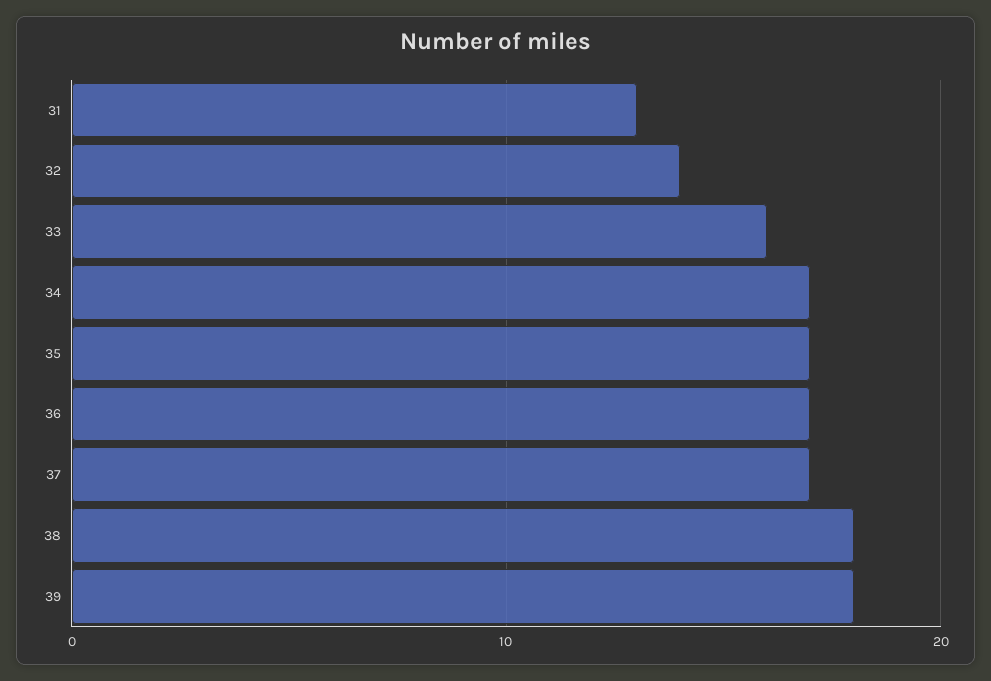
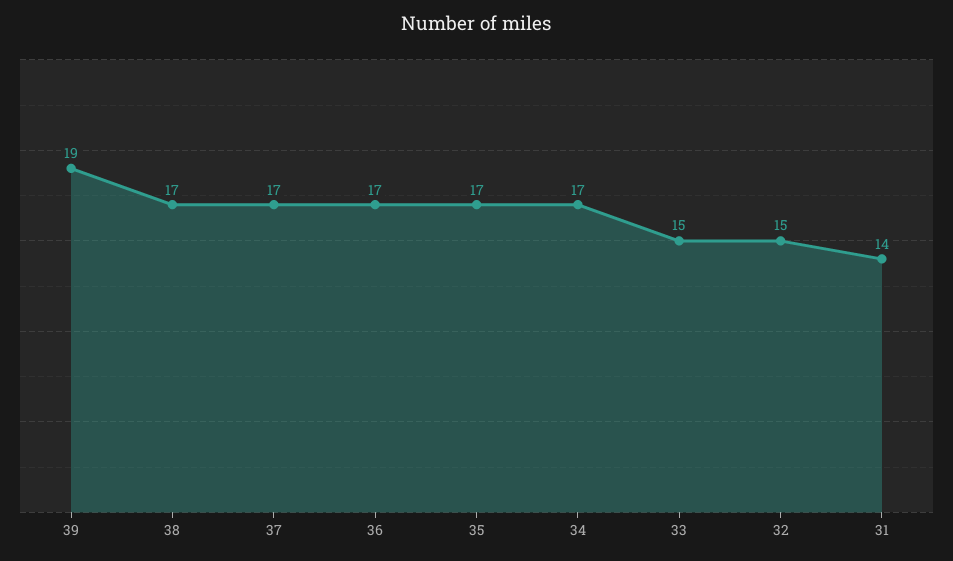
  {
-   "31": 13,
+   "31": 14,
-   "32": 14,
+   "32": 15,
-   "33": 16,
+   "33": 15,
    "34": 17,
    "35": 17,
    "36": 17,
    "37": 17,
-   "38": 18,
+   "38": 17,
-   "39": 18
+   "39": 19
  }

